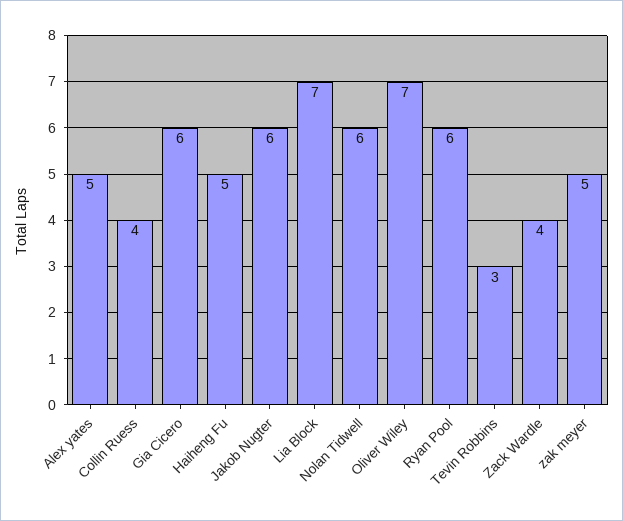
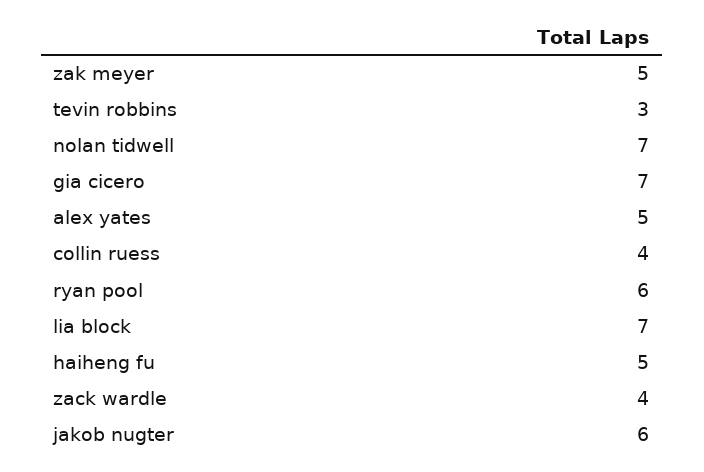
  {
    "Alex yates": 5,
    "Collin Ruess": 4,
-   "Gia Cicero": 6,
+   "Gia Cicero": 7,
    "Haiheng Fu": 5,
    "Jakob Nugter": 6,
    "Lia Block": 7,
-   "Nolan Tidwell": 6,
+   "Nolan Tidwell": 7,
-   "Oliver Wiley": 7,
    "Ryan Pool": 6,
    "Tevin Robbins": 3,
    "Zack Wardle": 4,
    "zak meyer": 5
  }

